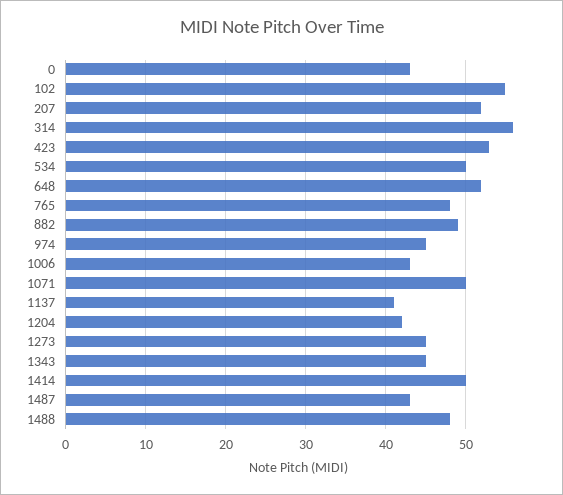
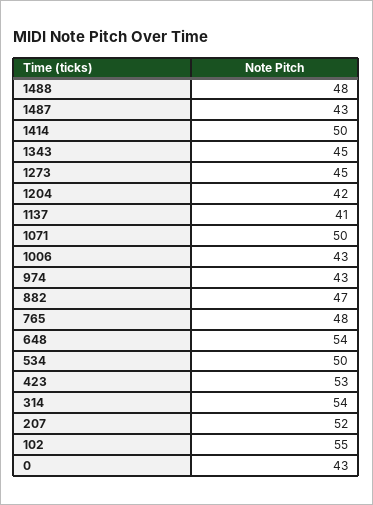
  {
    "0": 43,
    "102": 55,
    "207": 52,
-   "314": 56,
+   "314": 54,
    "423": 53,
    "534": 50,
-   "648": 52,
+   "648": 54,
    "765": 48,
-   "882": 49,
+   "882": 47,
-   "974": 45,
+   "974": 43,
    "1006": 43,
    "1071": 50,
    "1137": 41,
    "1204": 42,
    "1273": 45,
    "1343": 45,
    "1414": 50,
    "1487": 43,
    "1488": 48
  }

